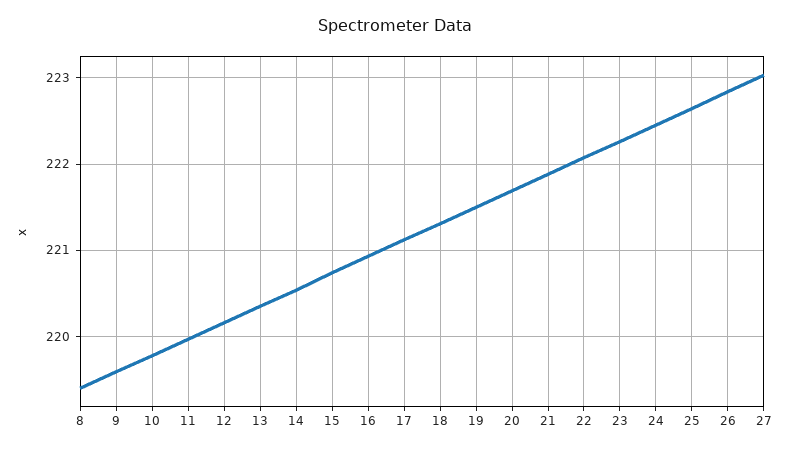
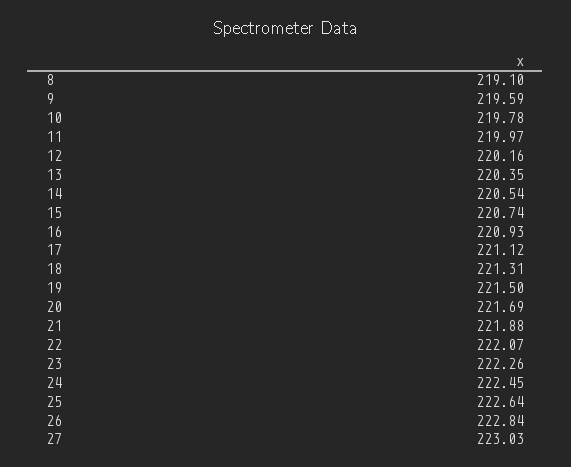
  {
-   "8": 219.4,
+   "8": 219.1,
    "9": 219.59,
    "10": 219.78,
    "11": 219.97,
    "12": 220.16,
    "13": 220.35,
    "14": 220.54,
    "15": 220.74,
    "16": 220.93,
    "17": 221.12,
    "18": 221.31,
    "19": 221.5,
    "20": 221.69,
    "21": 221.88,
    "22": 222.07,
    "23": 222.26,
    "24": 222.45,
    "25": 222.64,
    "26": 222.84,
    "27": 223.03
  }

